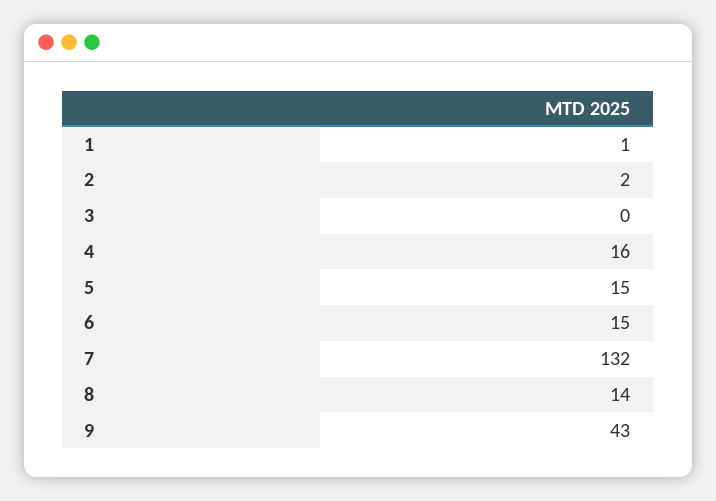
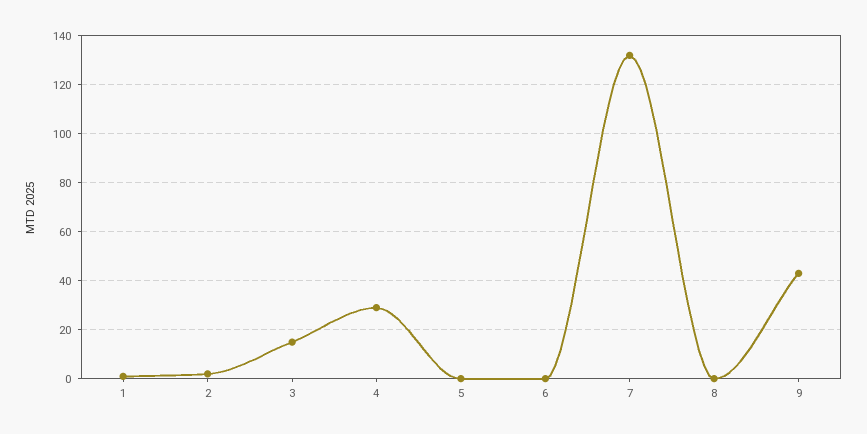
  {
    "1": 1,
    "2": 2,
-   "3": 0,
+   "3": 15,
-   "4": 16,
+   "4": 30,
-   "5": 15,
+   "5": 0,
-   "6": 15,
+   "6": 0,
    "7": 132,
-   "8": 14,
+   "8": 0,
    "9": 43
  }

